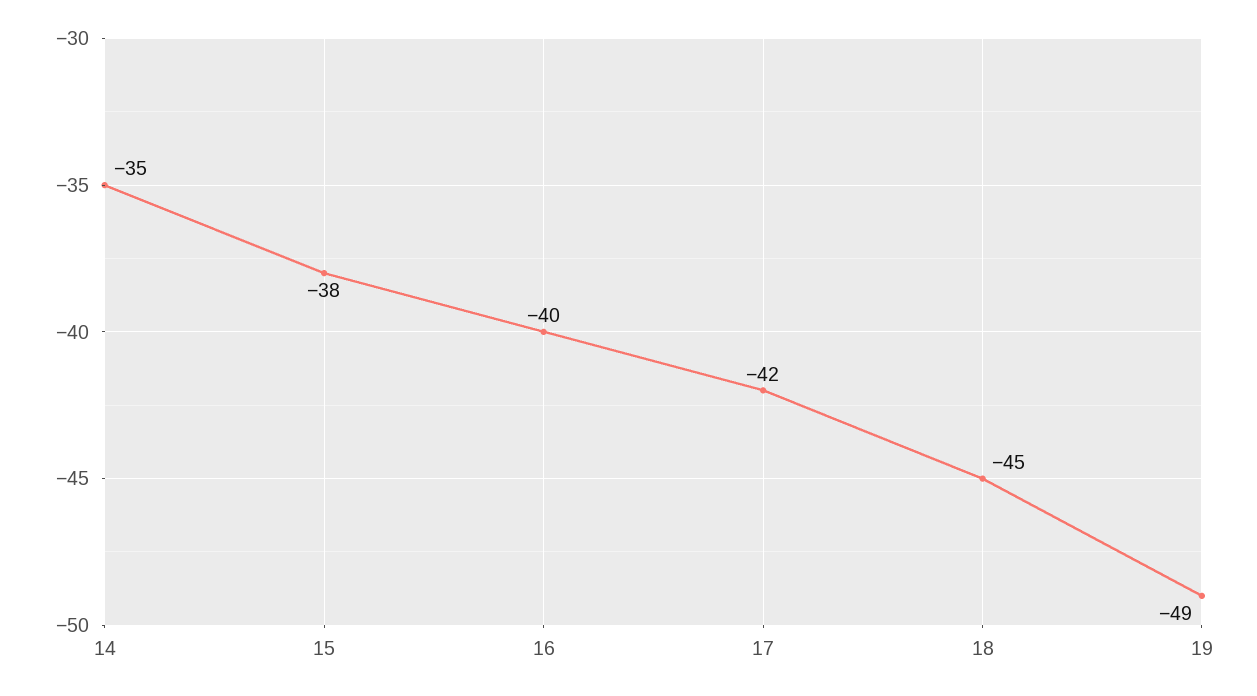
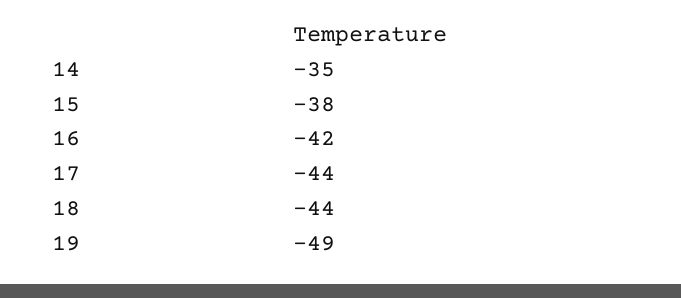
  {
    "14": -35,
    "15": -38,
-   "16": -40,
+   "16": -42,
-   "17": -42,
+   "17": -44,
-   "18": -45,
+   "18": -44,
    "19": -49
  }

